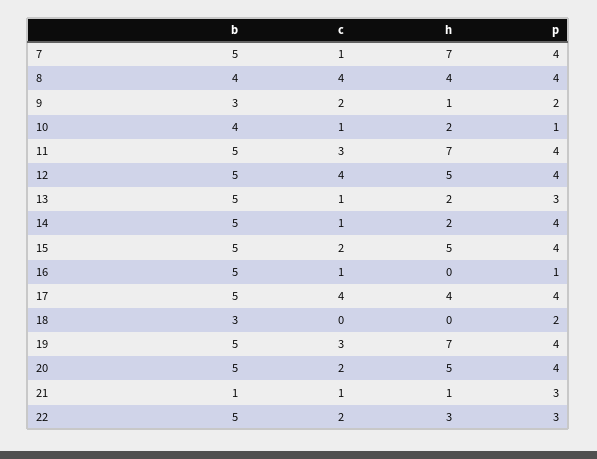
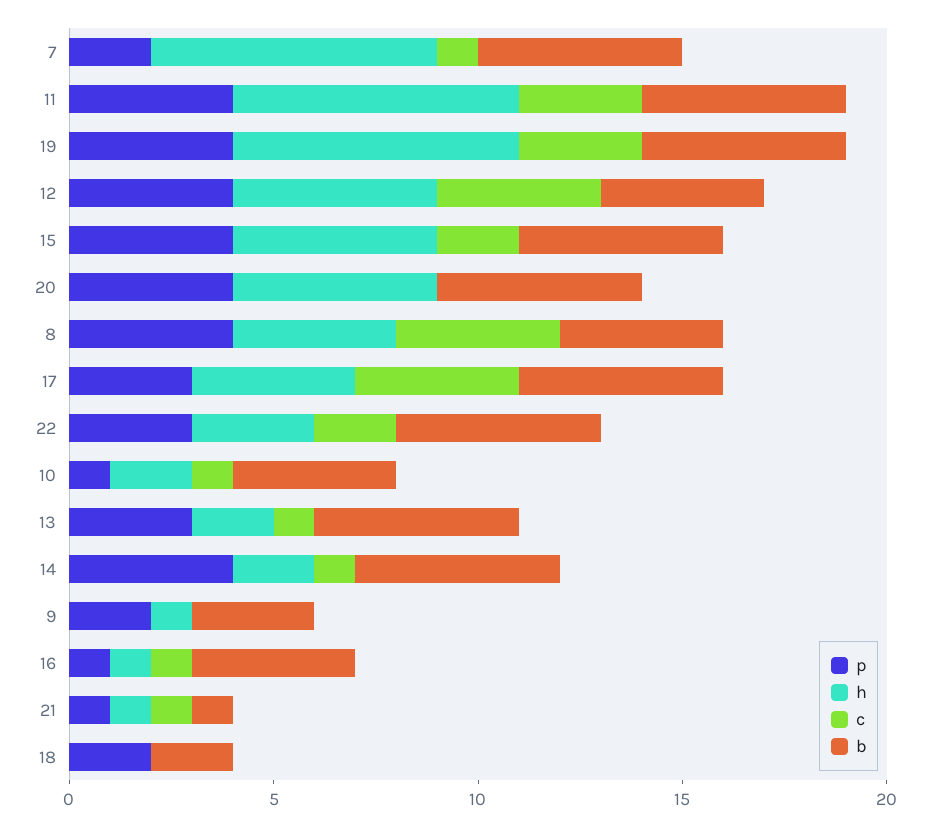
  {
    "b": {
      "7": 5,
      "8": 4,
      "9": 3,
      "10": 4,
      "11": 5,
-     "12": 5,
+     "12": 4,
      "13": 5,
      "14": 5,
      "15": 5,
-     "16": 5,
+     "16": 4,
      "17": 5,
-     "18": 3,
+     "18": 2,
      "19": 5,
      "20": 5,
      "21": 1,
      "22": 5
    },
    "c": {
      "7": 1,
      "8": 4,
-     "9": 2,
+     "9": 0,
      "10": 1,
      "11": 3,
      "12": 4,
      "13": 1,
      "14": 1,
      "15": 2,
      "16": 1,
      "17": 4,
      "18": 0,
      "19": 3,
-     "20": 2,
+     "20": 0,
      "21": 1,
      "22": 2
    },
    "h": {
      "7": 7,
      "8": 4,
      "9": 1,
      "10": 2,
      "11": 7,
      "12": 5,
      "13": 2,
      "14": 2,
      "15": 5,
-     "16": 0,
+     "16": 1,
      "17": 4,
      "18": 0,
      "19": 7,
      "20": 5,
      "21": 1,
      "22": 3
    },
    "p": {
-     "7": 4,
+     "7": 2,
      "8": 4,
      "9": 2,
      "10": 1,
      "11": 4,
      "12": 4,
      "13": 3,
      "14": 4,
      "15": 4,
      "16": 1,
-     "17": 4,
+     "17": 3,
      "18": 2,
      "19": 4,
      "20": 4,
-     "21": 3,
+     "21": 1,
      "22": 3
    }
  }

